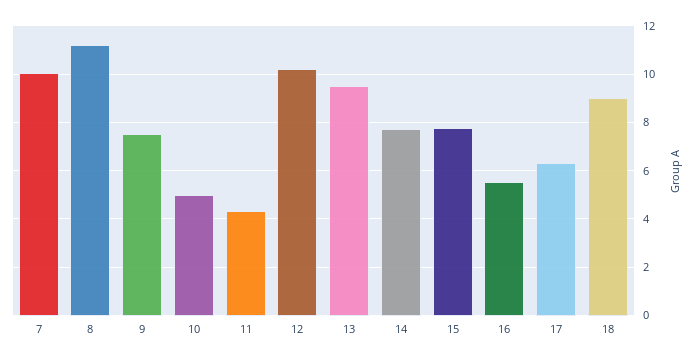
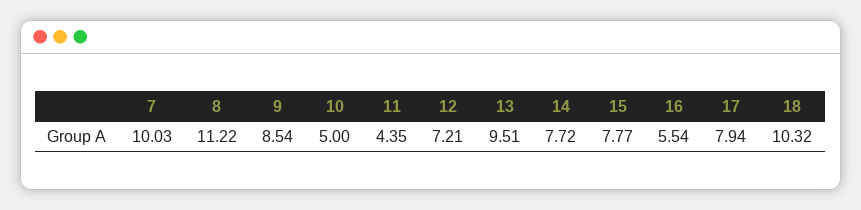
  {
    "7": 10.03,
    "8": 11.22,
-   "9": 7.5,
+   "9": 8.54,
    "10": 5,
    "11": 4.35,
-   "12": 10.25,
+   "12": 7.21,
    "13": 9.51,
    "14": 7.72,
    "15": 7.77,
    "16": 5.54,
-   "17": 6.25,
+   "17": 7.94,
-   "18": 9
+   "18": 10.32
  }

